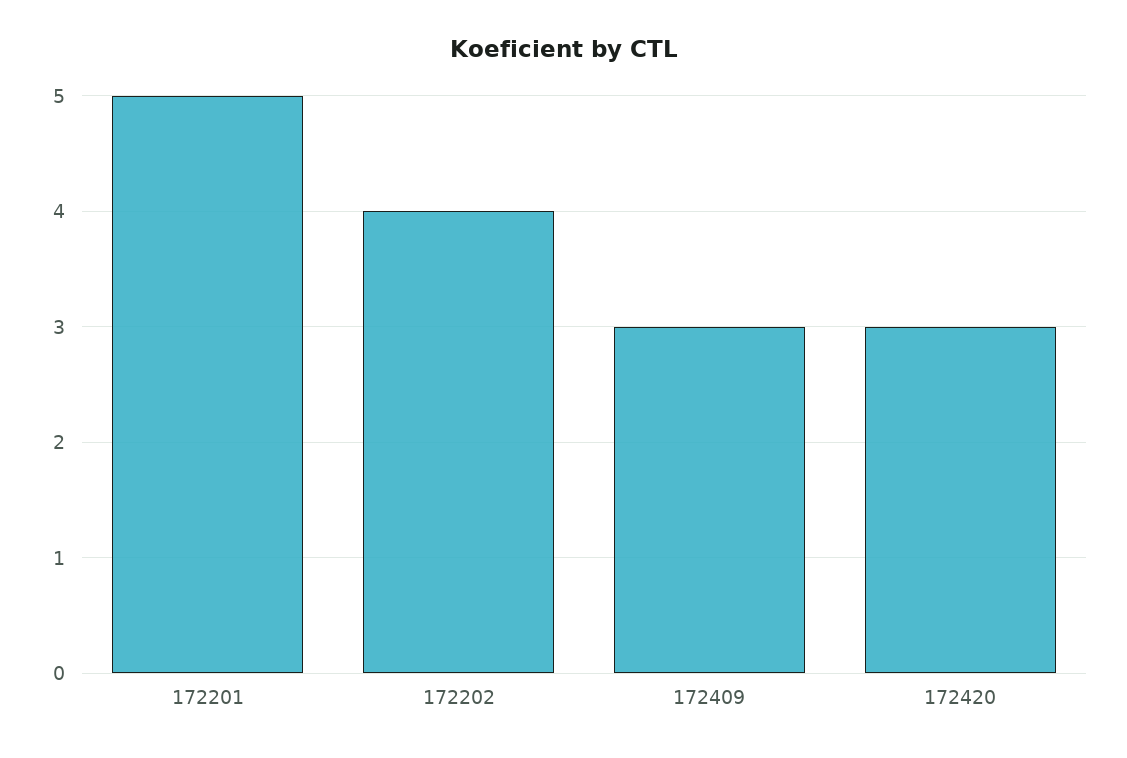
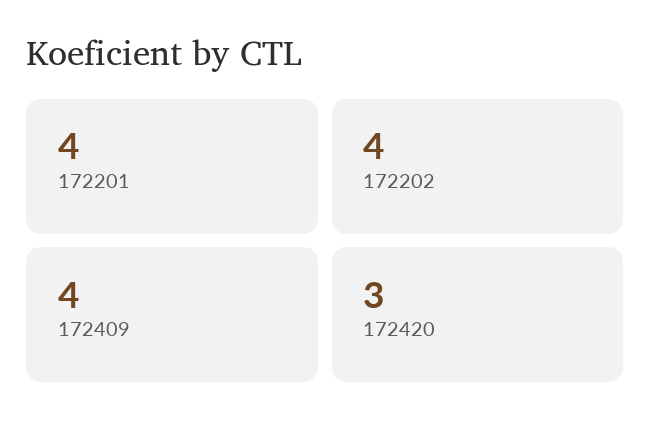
  {
-   "172201": 5,
+   "172201": 4,
    "172202": 4,
-   "172409": 3,
+   "172409": 4,
    "172420": 3
  }

